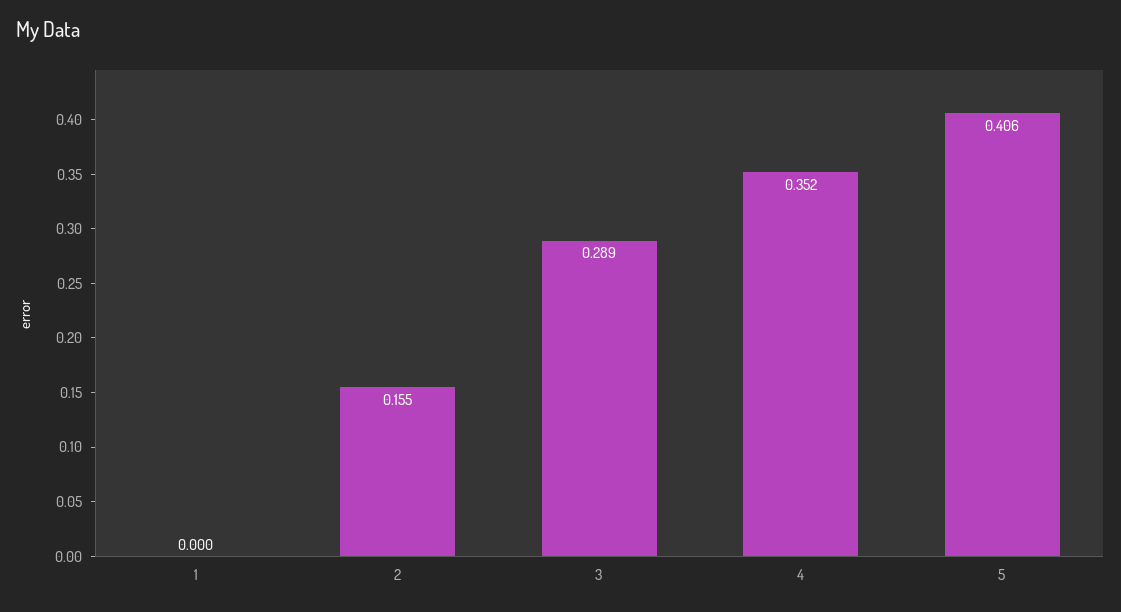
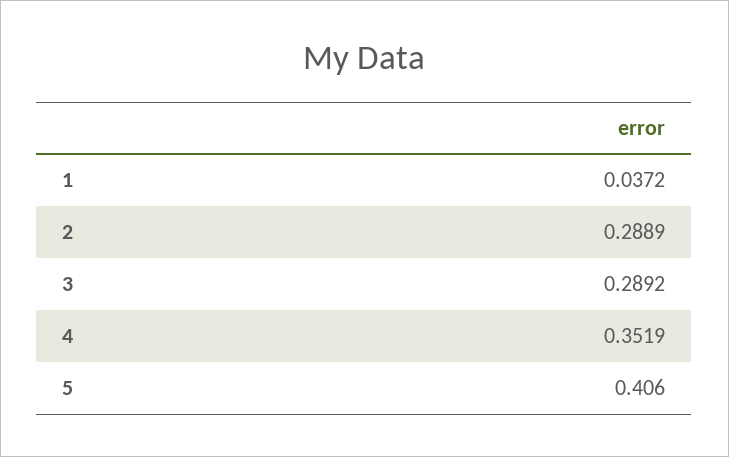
  {
-   "1": 0,
+   "1": 0.0372,
-   "2": 0.155,
+   "2": 0.2889,
    "3": 0.2892,
    "4": 0.3519,
    "5": 0.406
  }

